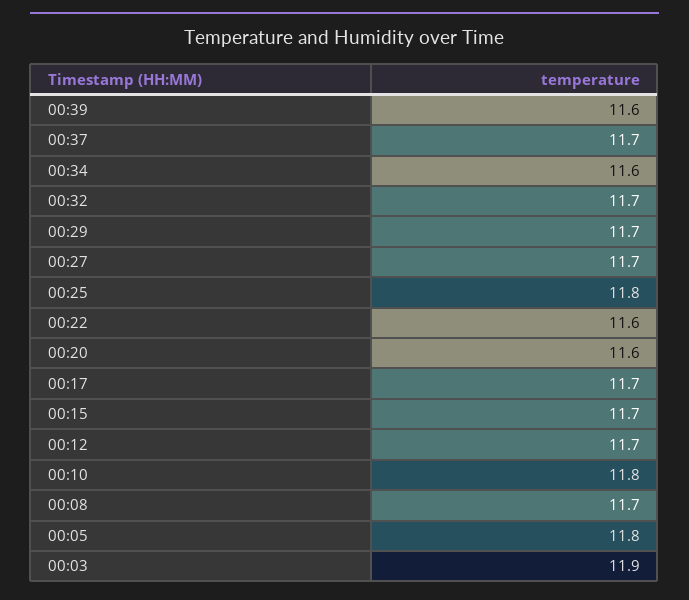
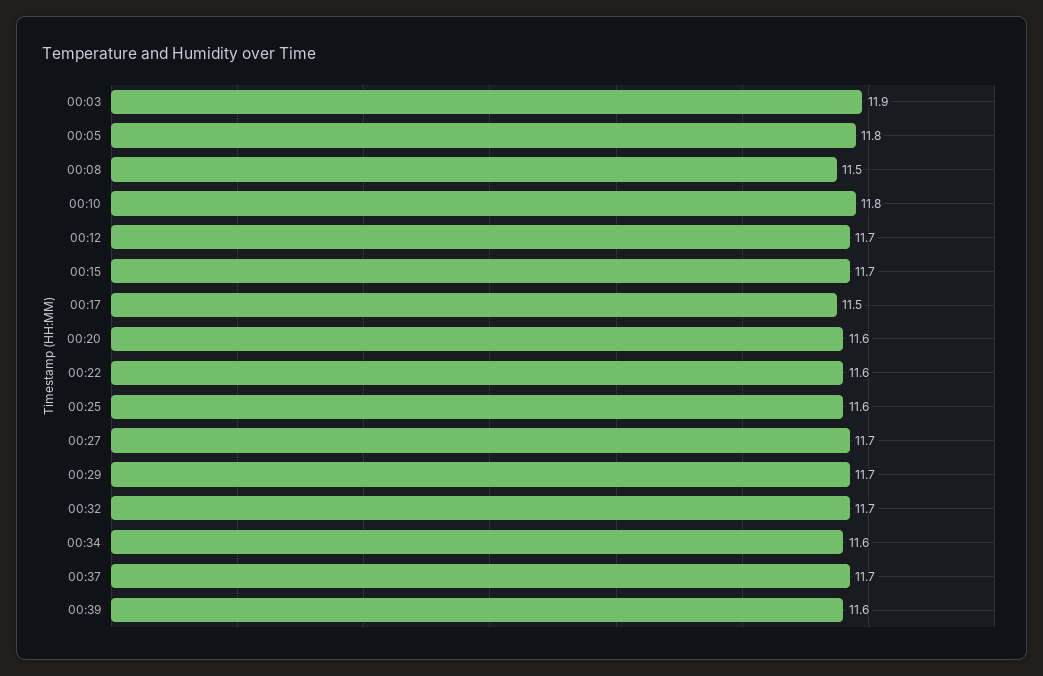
  {
    "00:39": 11.6,
    "00:37": 11.7,
    "00:34": 11.6,
    "00:32": 11.7,
    "00:29": 11.7,
    "00:27": 11.7,
-   "00:25": 11.8,
+   "00:25": 11.6,
    "00:22": 11.6,
    "00:20": 11.6,
-   "00:17": 11.7,
+   "00:17": 11.5,
    "00:15": 11.7,
    "00:12": 11.7,
    "00:10": 11.8,
-   "00:08": 11.7,
+   "00:08": 11.5,
    "00:05": 11.8,
    "00:03": 11.9
  }

